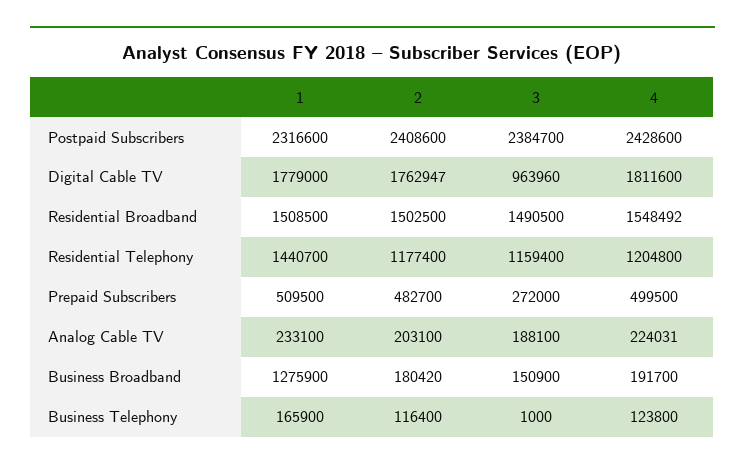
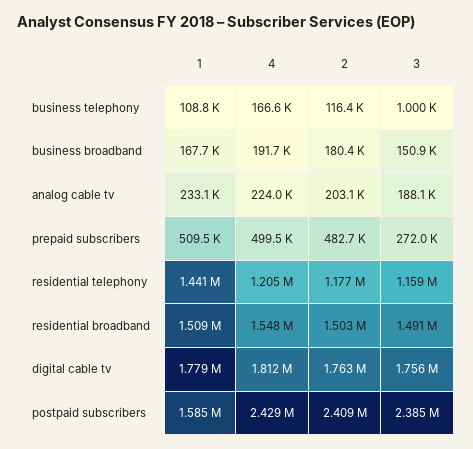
  {
    "1": {
-     "Postpaid Subscribers": 2316600,
+     "Postpaid Subscribers": 1585000,
      "Digital Cable TV": 1779000,
      "Residential Broadband": 1508500,
      "Residential Telephony": 1440700,
      "Prepaid Subscribers": 509500,
      "Analog Cable TV": 233100,
-     "Business Broadband": 1275900,
+     "Business Broadband": 167700,
-     "Business Telephony": 165900
+     "Business Telephony": 108800
    },
    "2": {
      "Postpaid Subscribers": 2408600,
      "Digital Cable TV": 1762947,
      "Residential Broadband": 1502500,
      "Residential Telephony": 1177400,
      "Prepaid Subscribers": 482700,
      "Analog Cable TV": 203100,
      "Business Broadband": 180420,
      "Business Telephony": 116400
    },
    "3": {
      "Postpaid Subscribers": 2384700,
-     "Digital Cable TV": 963960,
+     "Digital Cable TV": 1756000,
      "Residential Broadband": 1490500,
      "Residential Telephony": 1159400,
      "Prepaid Subscribers": 272000,
      "Analog Cable TV": 188100,
      "Business Broadband": 150900,
      "Business Telephony": 1000
    },
    "4": {
      "Postpaid Subscribers": 2428600,
      "Digital Cable TV": 1811600,
      "Residential Broadband": 1548492,
      "Residential Telephony": 1204800,
      "Prepaid Subscribers": 499500,
      "Analog Cable TV": 224031,
      "Business Broadband": 191700,
-     "Business Telephony": 123800
+     "Business Telephony": 166600
    }
  }

